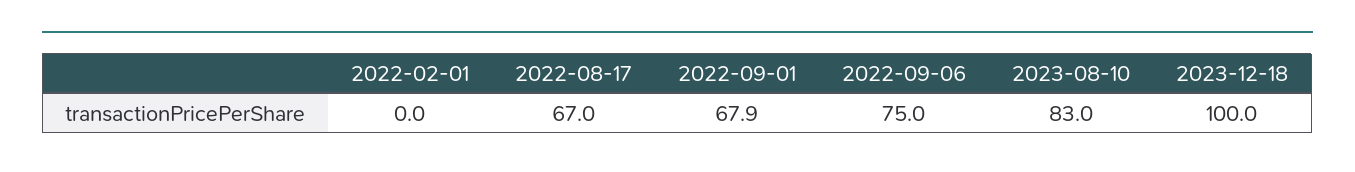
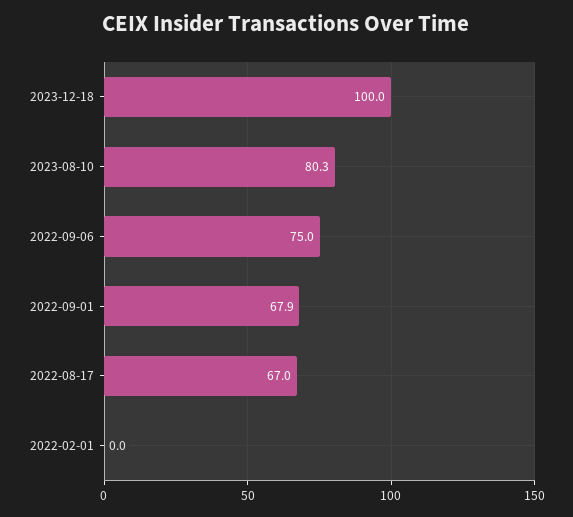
  {
    "2022-02-01": 0,
    "2022-08-17": 67,
    "2022-09-01": 67.9,
    "2022-09-06": 75,
-   "2023-08-10": 83,
+   "2023-08-10": 80.3,
    "2023-12-18": 100
  }

